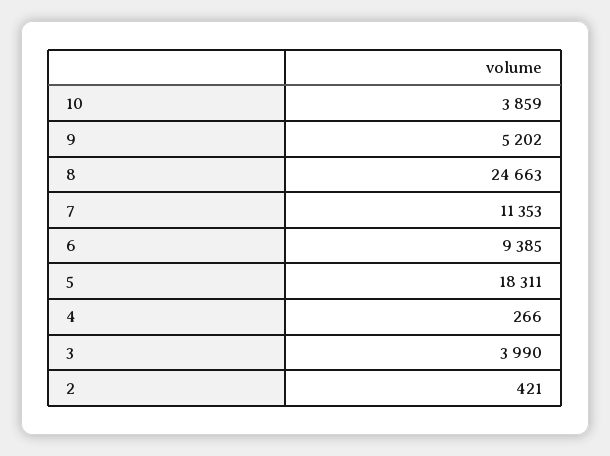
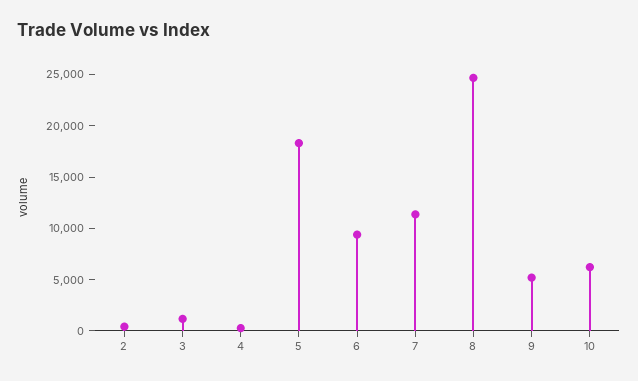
  {
-   "10": 3859,
+   "10": 6000,
    "9": 5202,
    "8": 24663,
    "7": 11353,
    "6": 9385,
    "5": 18311,
    "4": 266,
-   "3": 3990,
+   "3": 1000,
    "2": 421
  }

